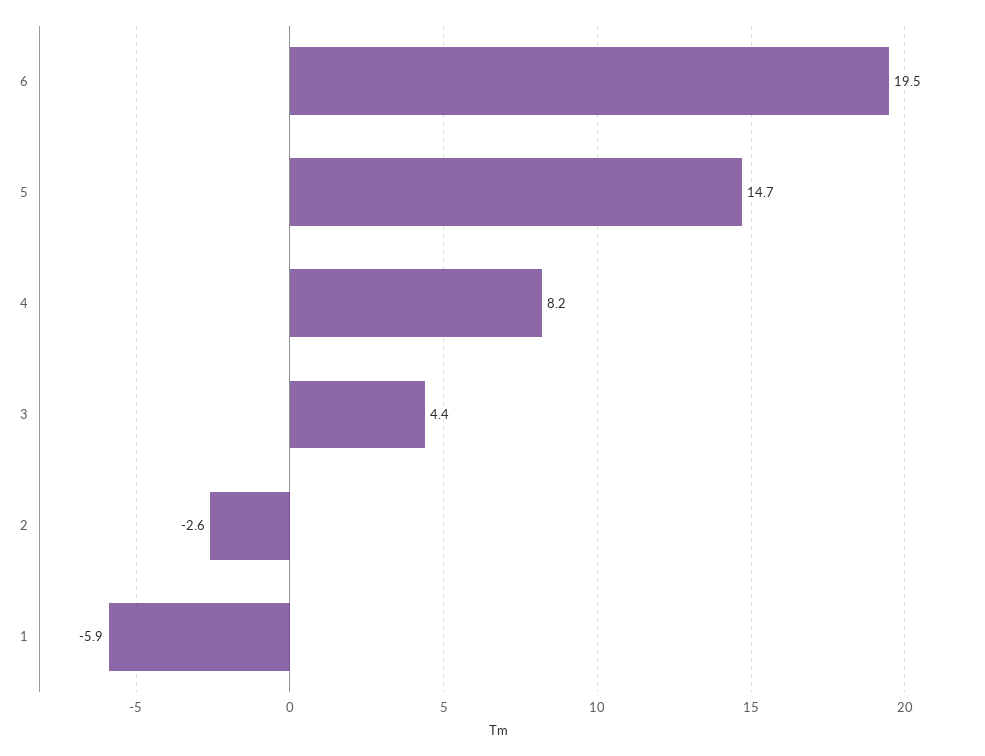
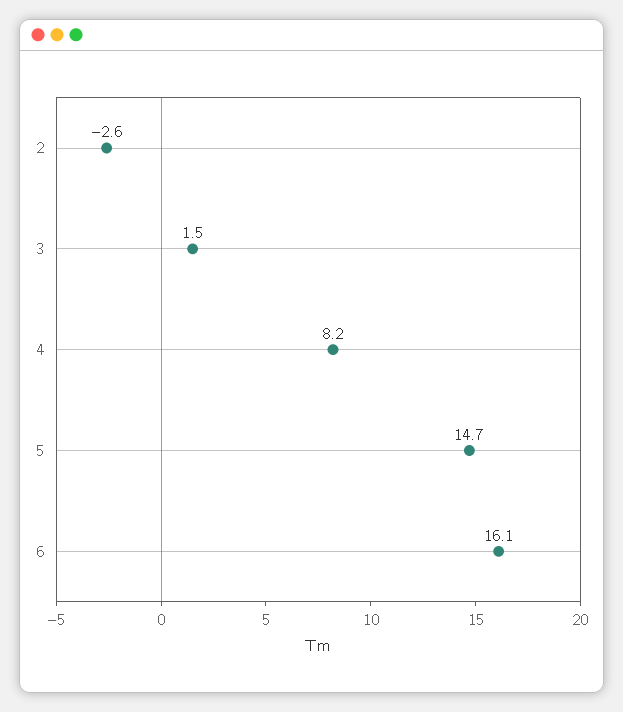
  {
-   "6": 19.5,
+   "6": 16.1,
    "5": 14.7,
    "4": 8.2,
-   "3": 4.4,
+   "3": 1.5,
-   "2": -2.6,
+   "2": -2.6
-   "1": -5.9
  }

